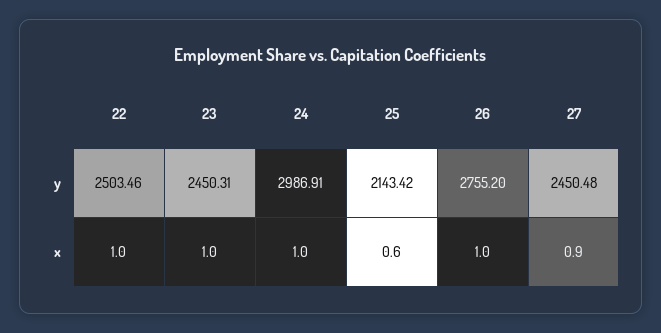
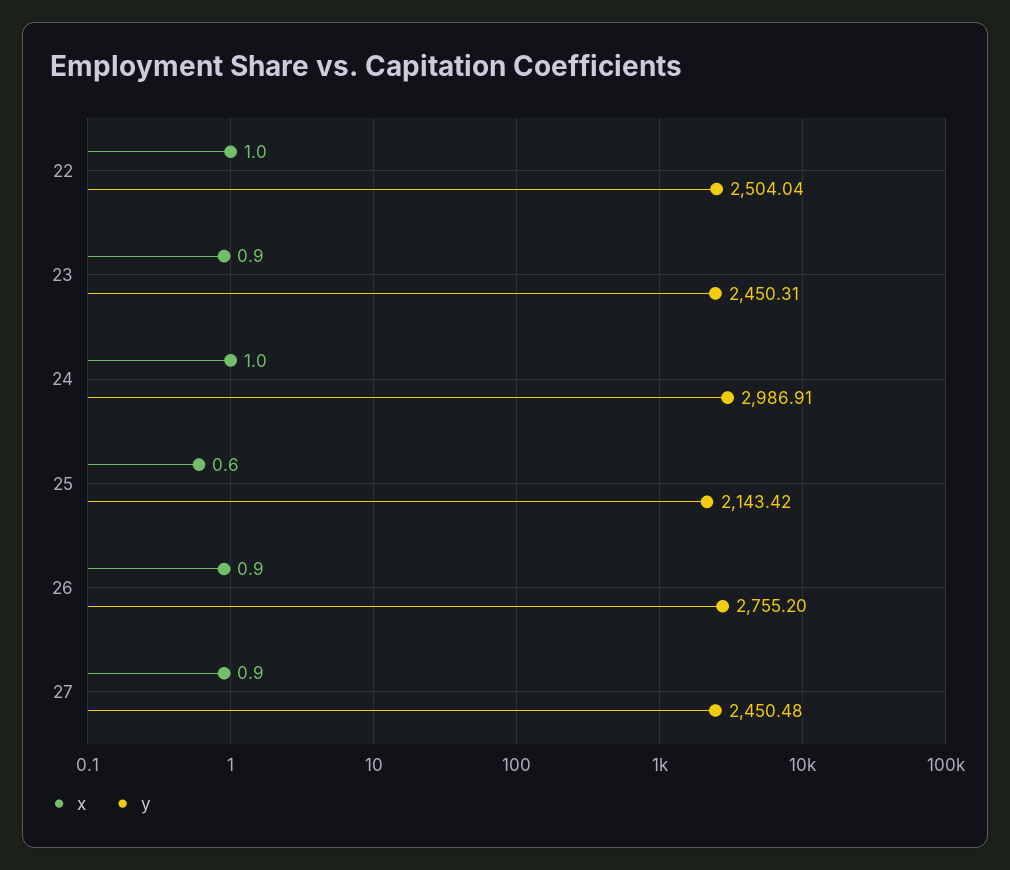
  {
    "y": {
-     "22": 2503.46,
+     "22": 2504.04,
      "23": 2450.31,
      "24": 2986.91,
      "25": 2143.42,
      "26": 2755.2,
      "27": 2450.48
    },
    "x": {
      "22": 1,
-     "23": 1,
+     "23": 0.9,
      "24": 1,
      "25": 0.6,
-     "26": 1,
+     "26": 0.9,
      "27": 0.9
    }
  }

